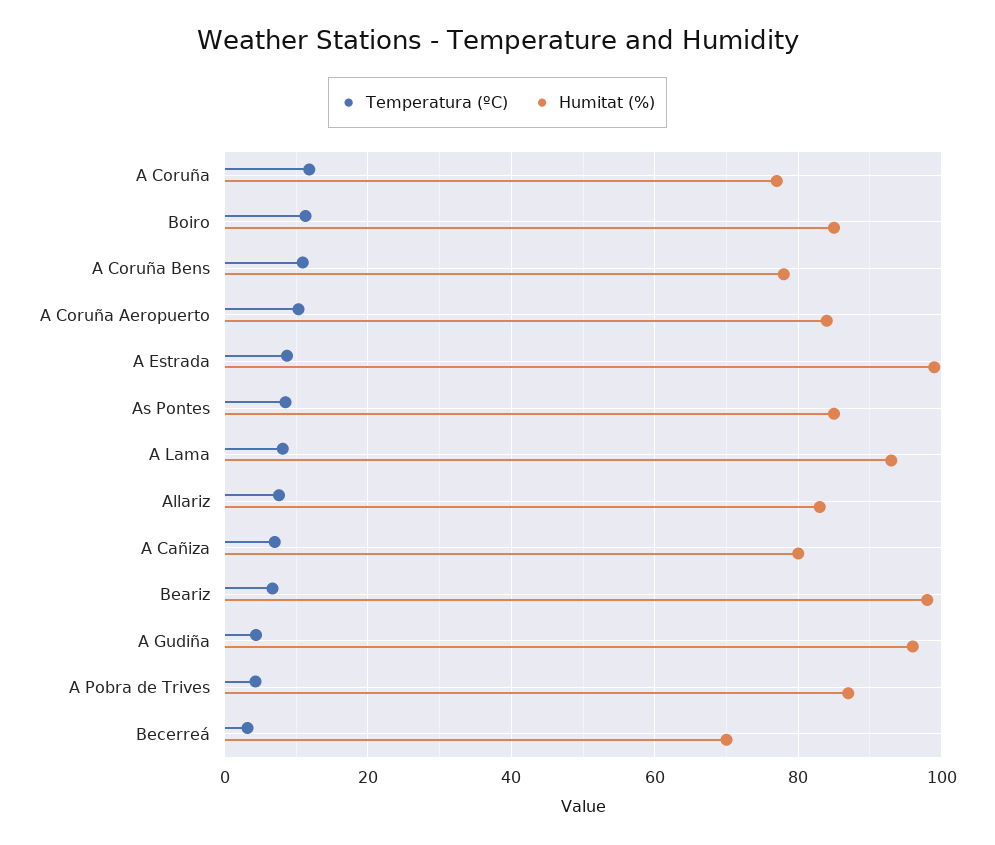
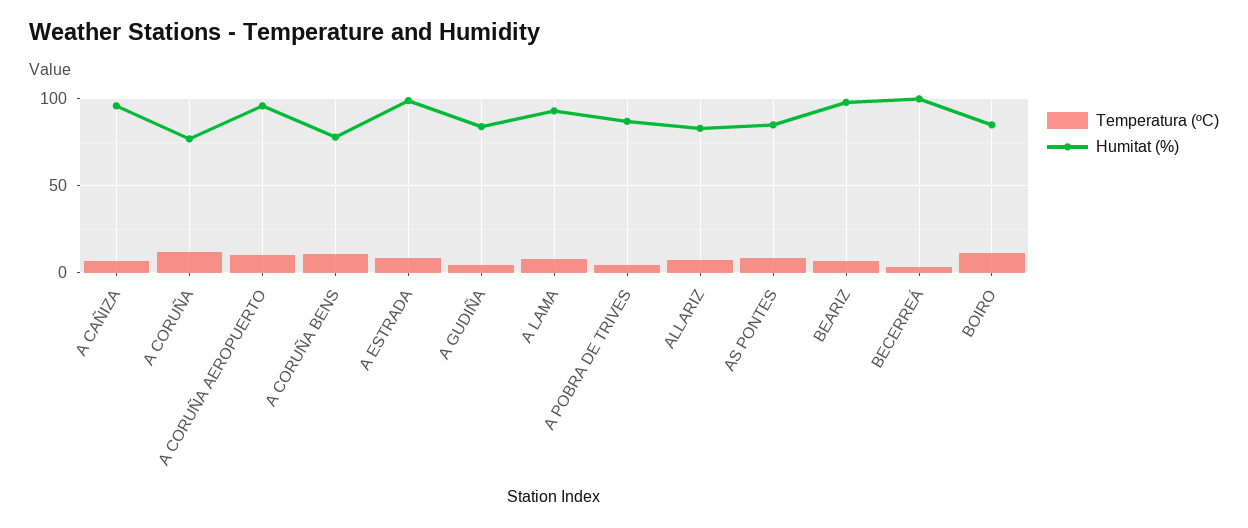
  {
    "Temperatura (ºC)": {
      "A Coruña": 12,
      "Boiro": 12,
      "A Coruña Bens": 10,
      "A Coruña Aeropuerto": 10,
      "A Estrada": 8,
      "As Pontes": 8,
      "A Lama": 8,
      "Allariz": 8,
      "A Cañiza": 8,
      "Beariz": 6,
      "A Gudiña": 4,
      "A Pobra de Trives": 4,
      "Becerreá": 4
    },
    "Humitat (%)": {
      "A Coruña": 78,
      "Boiro": 86,
      "A Coruña Bens": 78,
-     "A Coruña Aeropuerto": 84,
+     "A Coruña Aeropuerto": 95,
      "A Estrada": 100,
      "As Pontes": 86,
      "A Lama": 94,
      "Allariz": 84,
-     "A Cañiza": 80,
+     "A Cañiza": 95,
      "Beariz": 98,
-     "A Gudiña": 96,
+     "A Gudiña": 85,
      "A Pobra de Trives": 88,
-     "Becerreá": 70
+     "Becerreá": 100
    }
  }

